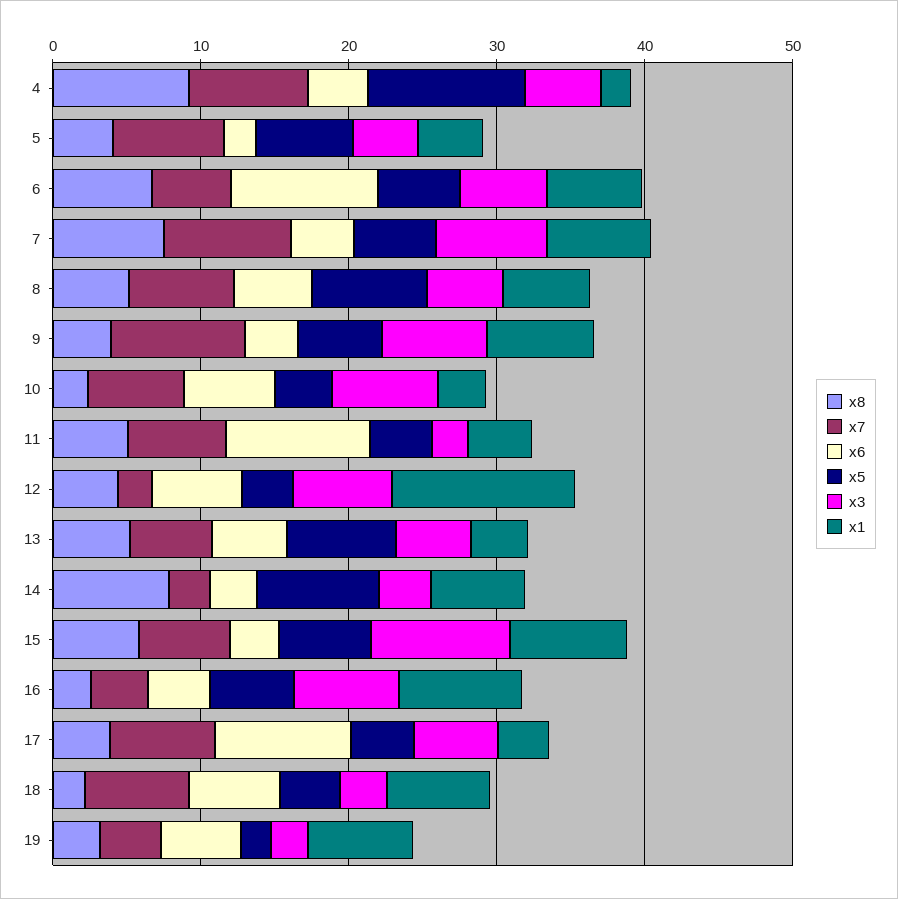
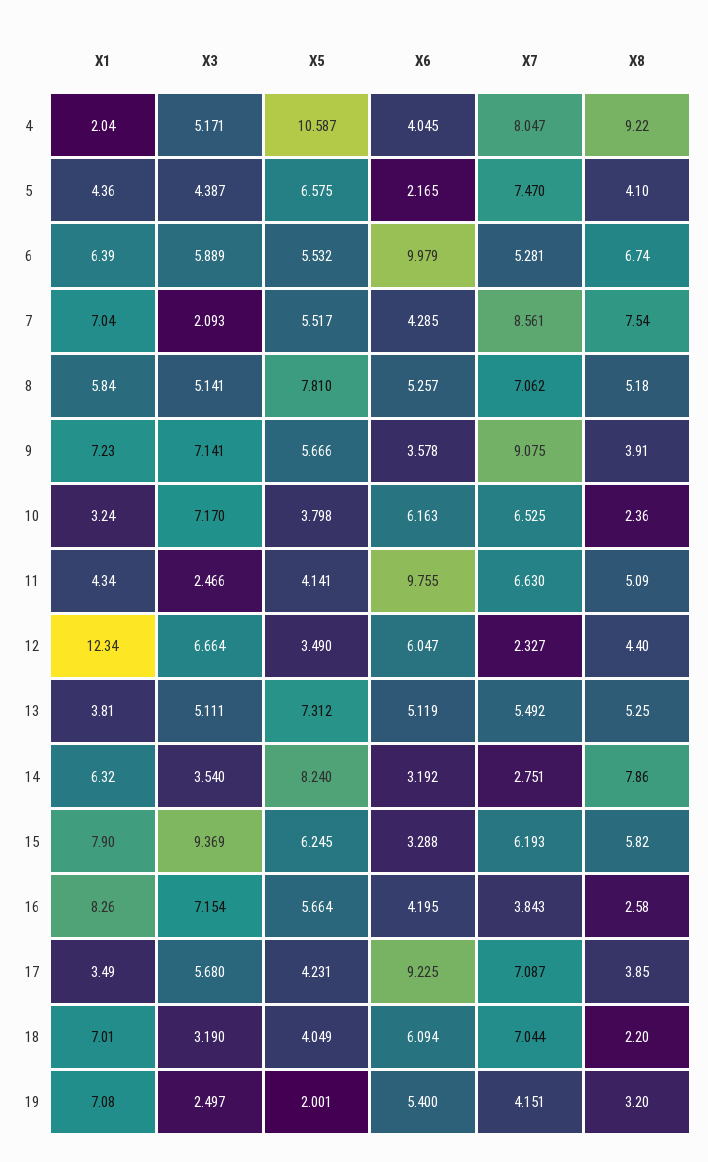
  {
    "x8": {
      "4": 9.22,
      "5": 4.1,
      "6": 6.74,
      "7": 7.54,
      "8": 5.18,
      "9": 3.91,
      "10": 2.36,
      "11": 5.09,
      "12": 4.4,
      "13": 5.25,
      "14": 7.86,
      "15": 5.82,
      "16": 2.58,
      "17": 3.85,
      "18": 2.2,
      "19": 3.2
    },
    "x7": {
      "4": 8.047,
      "5": 7.47,
      "6": 5.281,
      "7": 8.561,
      "8": 7.062,
      "9": 9.075,
      "10": 6.525,
      "11": 6.63,
      "12": 2.327,
      "13": 5.492,
      "14": 2.751,
      "15": 6.193,
      "16": 3.843,
      "17": 7.087,
      "18": 7.044,
      "19": 4.151
    },
    "x6": {
      "4": 4.045,
      "5": 2.165,
      "6": 9.979,
      "7": 4.285,
      "8": 5.257,
      "9": 3.578,
      "10": 6.163,
      "11": 9.755,
      "12": 6.047,
      "13": 5.119,
      "14": 3.192,
      "15": 3.288,
      "16": 4.195,
      "17": 9.225,
      "18": 6.094,
      "19": 5.4
    },
    "x5": {
      "4": 10.587,
      "5": 6.575,
      "6": 5.532,
      "7": 5.517,
      "8": 7.81,
      "9": 5.666,
      "10": 3.798,
      "11": 4.141,
      "12": 3.49,
      "13": 7.312,
      "14": 8.24,
      "15": 6.245,
      "16": 5.664,
      "17": 4.231,
      "18": 4.049,
      "19": 2.001
    },
    "x3": {
      "4": 5.171,
      "5": 4.387,
      "6": 5.889,
-     "7": 8,
+     "7": 2.093,
      "8": 5.141,
      "9": 7.141,
      "10": 7.17,
      "11": 2.466,
      "12": 6.664,
      "13": 5.111,
      "14": 3.54,
      "15": 9.369,
      "16": 7.154,
      "17": 5.68,
      "18": 3.19,
      "19": 2.497
    },
    "x1": {
      "4": 2.04,
      "5": 4.36,
      "6": 6.39,
      "7": 7.04,
      "8": 5.84,
      "9": 7.23,
      "10": 3.24,
      "11": 4.34,
      "12": 12.34,
      "13": 3.81,
      "14": 6.32,
      "15": 7.9,
      "16": 8.26,
      "17": 3.49,
      "18": 7.01,
      "19": 7.08
    }
  }

